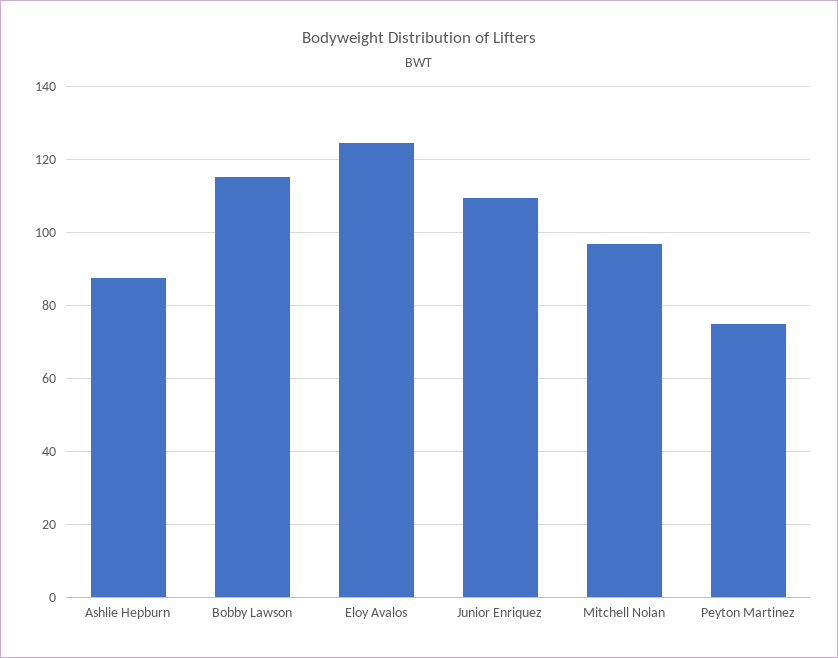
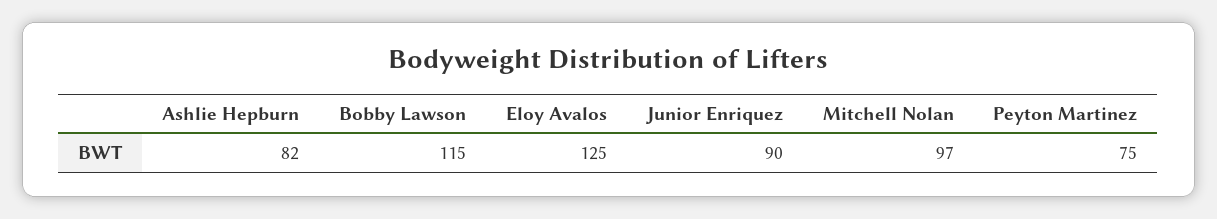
  {
-   "Ashlie Hepburn": 88,
+   "Ashlie Hepburn": 82,
    "Bobby Lawson": 115,
    "Eloy Avalos": 125,
-   "Junior Enriquez": 110,
+   "Junior Enriquez": 90,
    "Mitchell Nolan": 97,
    "Peyton Martinez": 75
  }

